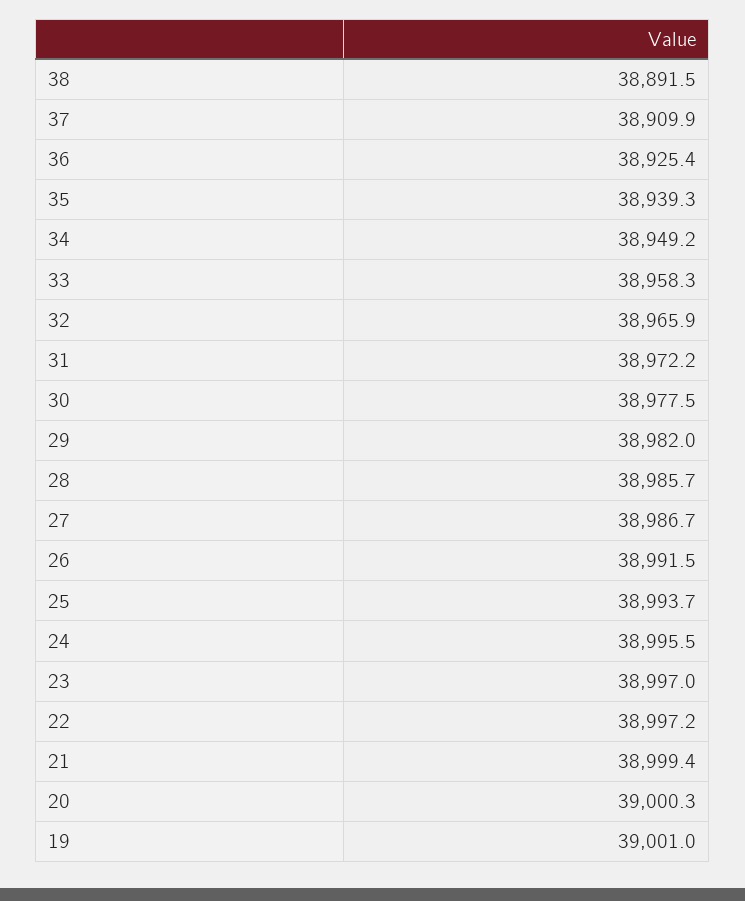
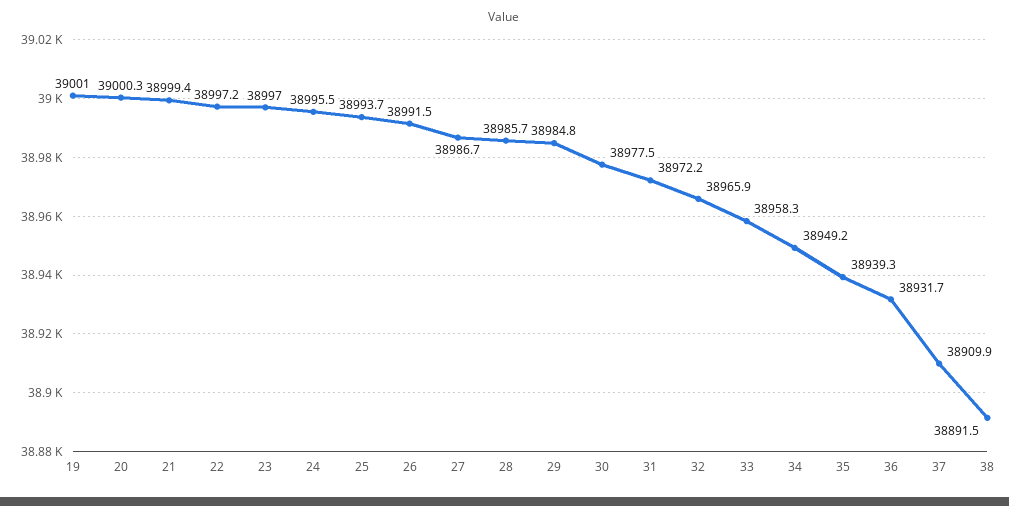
  {
    "38": 38891.5,
    "37": 38909.9,
-   "36": 38925.4,
+   "36": 38931.7,
    "35": 38939.3,
    "34": 38949.2,
    "33": 38958.3,
    "32": 38965.9,
    "31": 38972.2,
    "30": 38977.5,
-   "29": 38982,
+   "29": 38984.8,
    "28": 38985.7,
    "27": 38986.7,
    "26": 38991.5,
    "25": 38993.7,
    "24": 38995.5,
    "23": 38997,
    "22": 38997.2,
    "21": 38999.4,
    "20": 39000.3,
    "19": 39001
  }

